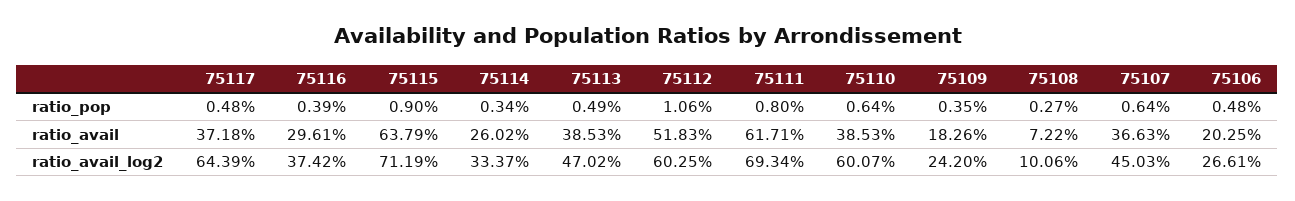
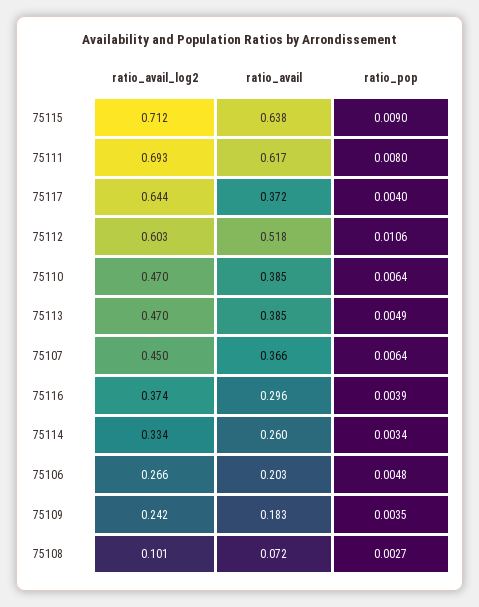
  {
    "75117": {
-     "ratio_pop": 0.0048,
+     "ratio_pop": 0.004,
      "ratio_avail": 0.3718,
      "ratio_avail_log2": 0.6439
    },
    "75116": {
      "ratio_pop": 0.0039,
      "ratio_avail": 0.2961,
      "ratio_avail_log2": 0.3742
    },
    "75115": {
      "ratio_pop": 0.009,
      "ratio_avail": 0.6379,
      "ratio_avail_log2": 0.7119
    },
    "75114": {
      "ratio_pop": 0.0034,
      "ratio_avail": 0.2602,
      "ratio_avail_log2": 0.3337
    },
    "75113": {
      "ratio_pop": 0.0049,
      "ratio_avail": 0.3853,
      "ratio_avail_log2": 0.4702
    },
    "75112": {
      "ratio_pop": 0.0106,
      "ratio_avail": 0.5183,
      "ratio_avail_log2": 0.6025
    },
    "75111": {
      "ratio_pop": 0.008,
      "ratio_avail": 0.6171,
      "ratio_avail_log2": 0.6934
    },
    "75110": {
      "ratio_pop": 0.0064,
      "ratio_avail": 0.3853,
-     "ratio_avail_log2": 0.6007
+     "ratio_avail_log2": 0.47
    },
    "75109": {
      "ratio_pop": 0.0035,
      "ratio_avail": 0.1826,
      "ratio_avail_log2": 0.242
    },
    "75108": {
      "ratio_pop": 0.0027,
      "ratio_avail": 0.0722,
      "ratio_avail_log2": 0.1006
    },
    "75107": {
      "ratio_pop": 0.0064,
      "ratio_avail": 0.3663,
      "ratio_avail_log2": 0.4503
    },
    "75106": {
      "ratio_pop": 0.0048,
      "ratio_avail": 0.2025,
      "ratio_avail_log2": 0.2661
    }
  }

